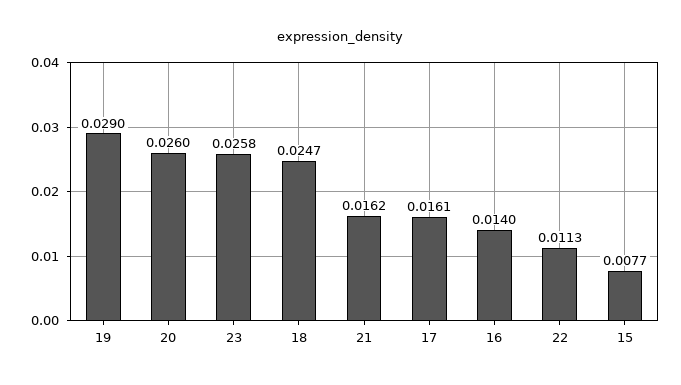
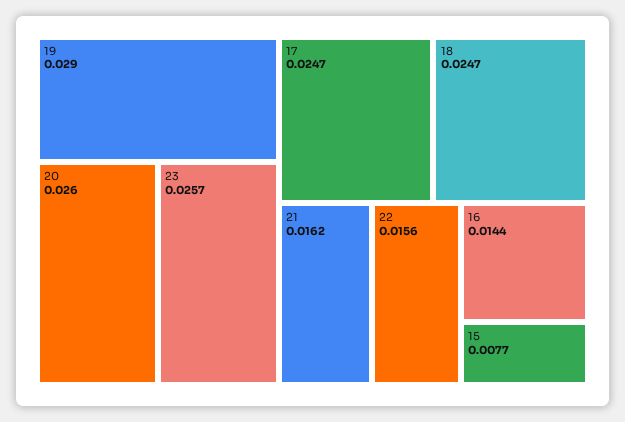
  {
    "19": 0.029,
    "20": 0.026,
-   "23": 0.0258,
+   "23": 0.0257,
    "18": 0.0247,
    "21": 0.0162,
-   "17": 0.0161,
+   "17": 0.0247,
-   "16": 0.014,
+   "16": 0.0144,
-   "22": 0.0113,
+   "22": 0.0156,
    "15": 0.0077
  }

